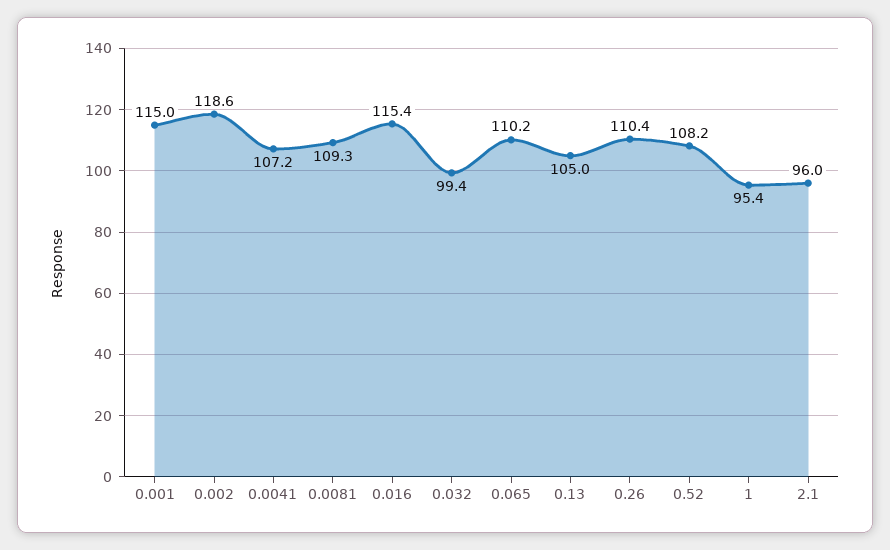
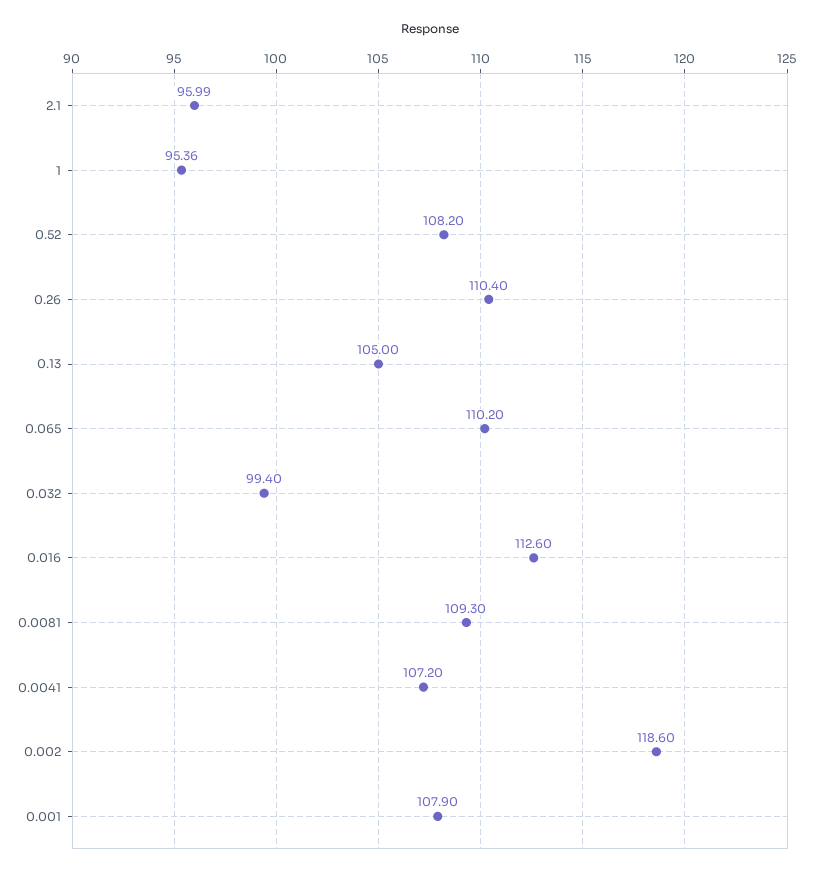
  {
-   "0.001": 115,
+   "0.001": 107.9,
    "0.002": 118.6,
    "0.0041": 107.2,
    "0.0081": 109.3,
-   "0.016": 115.4,
+   "0.016": 112.6,
    "0.032": 99.4,
    "0.065": 110.2,
    "0.13": 105,
    "0.26": 110.4,
    "0.52": 108.2,
    "1": 95.36,
    "2.1": 95.99
  }

